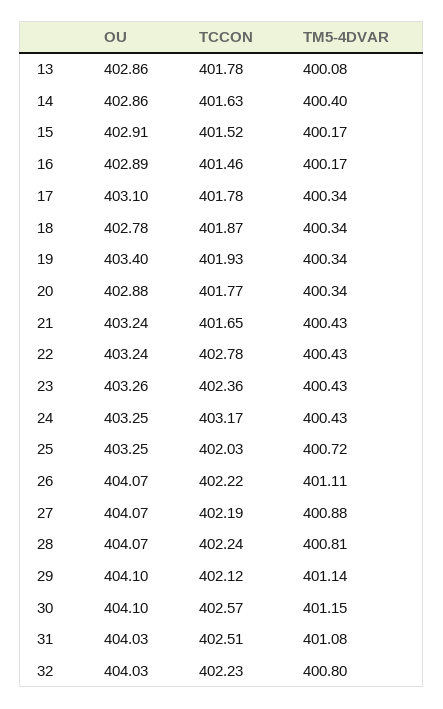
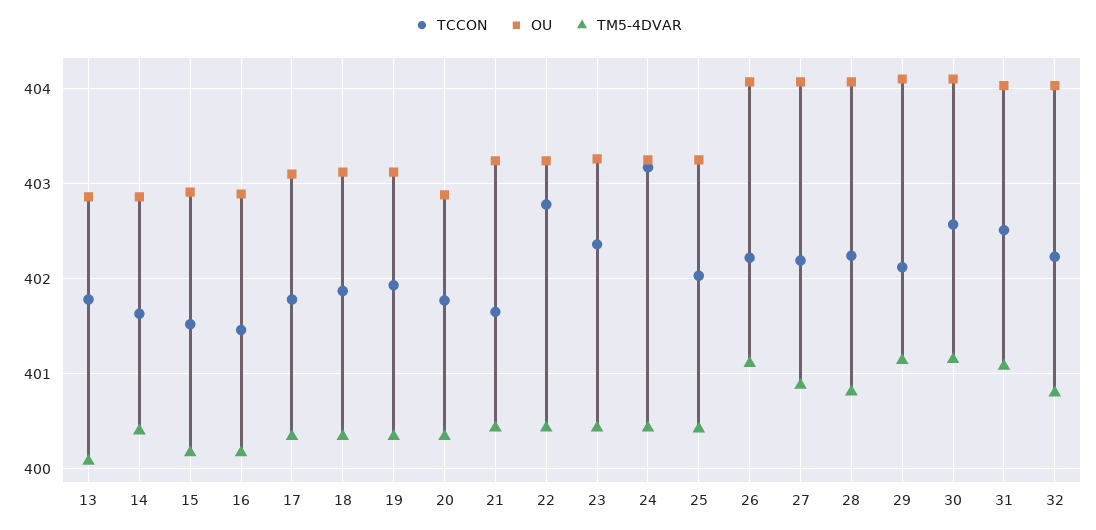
  {
    "OU": {
      "13": 402.86,
      "14": 402.86,
      "15": 402.91,
      "16": 402.89,
      "17": 403.1,
-     "18": 402.78,
+     "18": 403.1,
-     "19": 403.4,
+     "19": 403.1,
      "20": 402.88,
      "21": 403.24,
      "22": 403.24,
      "23": 403.26,
      "24": 403.25,
      "25": 403.25,
      "26": 404.07,
      "27": 404.07,
      "28": 404.07,
      "29": 404.1,
      "30": 404.1,
      "31": 404.03,
      "32": 404.03
    },
    "TCCON": {
      "13": 401.78,
      "14": 401.63,
      "15": 401.52,
      "16": 401.46,
      "17": 401.78,
      "18": 401.87,
      "19": 401.93,
      "20": 401.77,
      "21": 401.65,
      "22": 402.78,
      "23": 402.36,
      "24": 403.17,
      "25": 402.03,
      "26": 402.22,
      "27": 402.19,
      "28": 402.24,
      "29": 402.12,
      "30": 402.57,
      "31": 402.51,
      "32": 402.23
    },
    "TM5-4DVAR": {
      "13": 400.08,
      "14": 400.4,
      "15": 400.17,
      "16": 400.17,
      "17": 400.34,
      "18": 400.34,
      "19": 400.34,
      "20": 400.34,
      "21": 400.43,
      "22": 400.43,
      "23": 400.43,
      "24": 400.43,
-     "25": 400.72,
+     "25": 400.4,
      "26": 401.11,
      "27": 400.88,
      "28": 400.81,
      "29": 401.14,
      "30": 401.15,
      "31": 401.08,
      "32": 400.8
    }
  }

